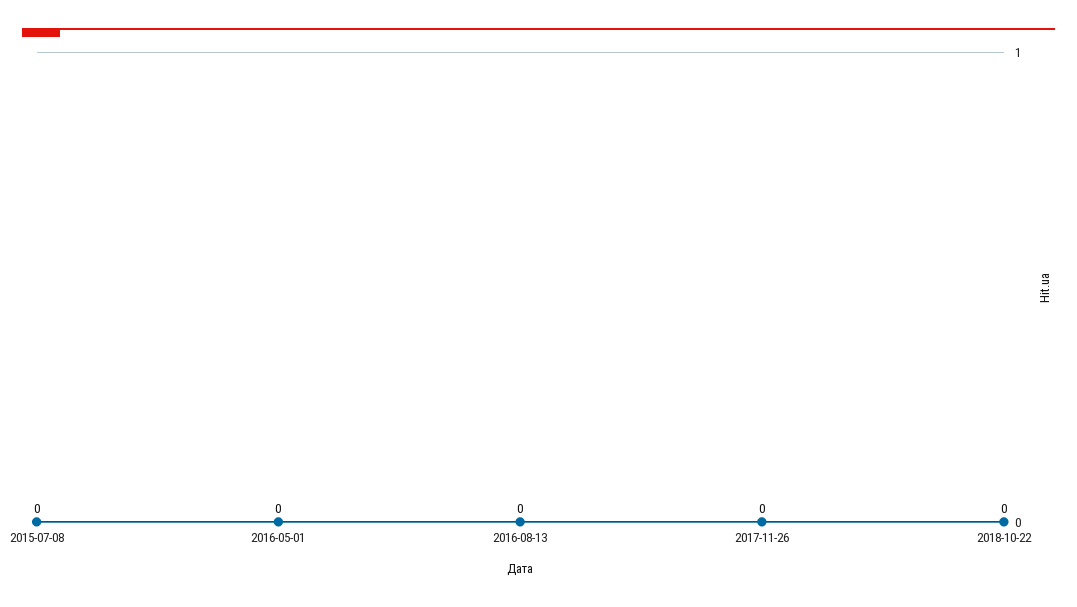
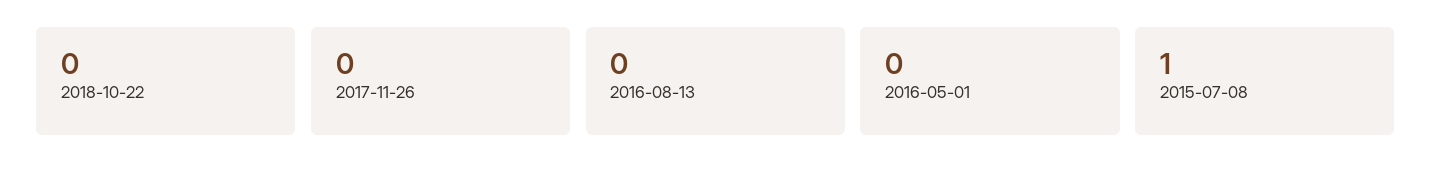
  {
-   "2015-07-08": 0,
+   "2015-07-08": 1,
    "2016-05-01": 0,
    "2016-08-13": 0,
    "2017-11-26": 0,
    "2018-10-22": 0
  }

